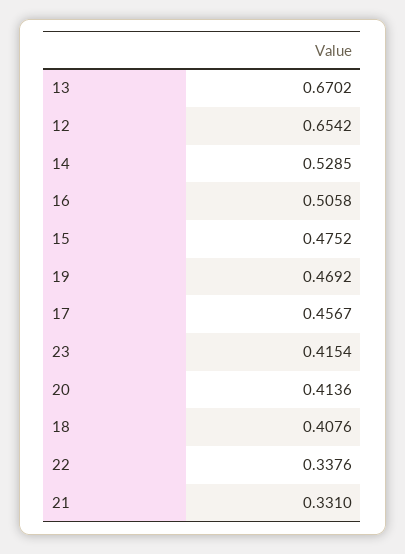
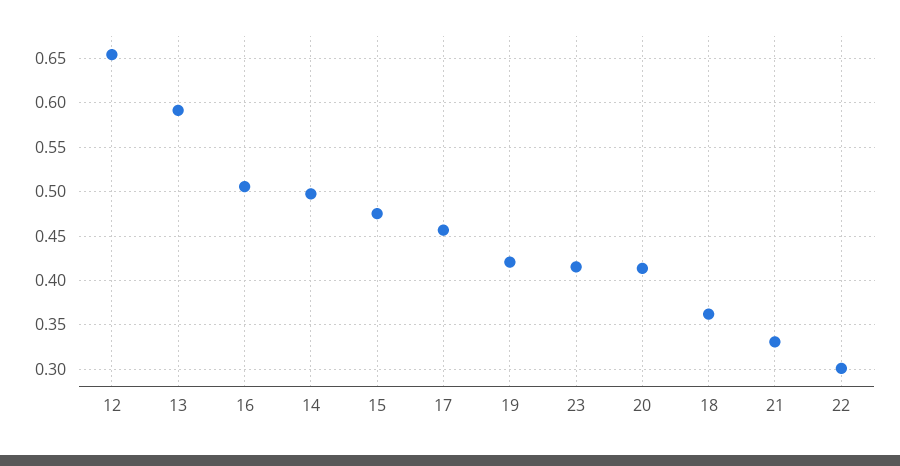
  {
-   "13": 0.6702,
+   "13": 0.59,
    "12": 0.6542,
-   "14": 0.5285,
+   "14": 0.5,
    "16": 0.5058,
    "15": 0.4752,
-   "19": 0.4692,
+   "19": 0.42,
    "17": 0.4567,
    "23": 0.4154,
    "20": 0.4136,
-   "18": 0.4076,
+   "18": 0.36,
-   "22": 0.3376,
+   "22": 0.3,
    "21": 0.331
  }

